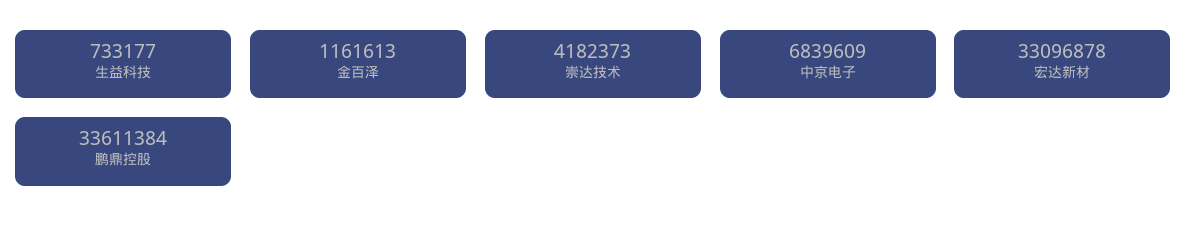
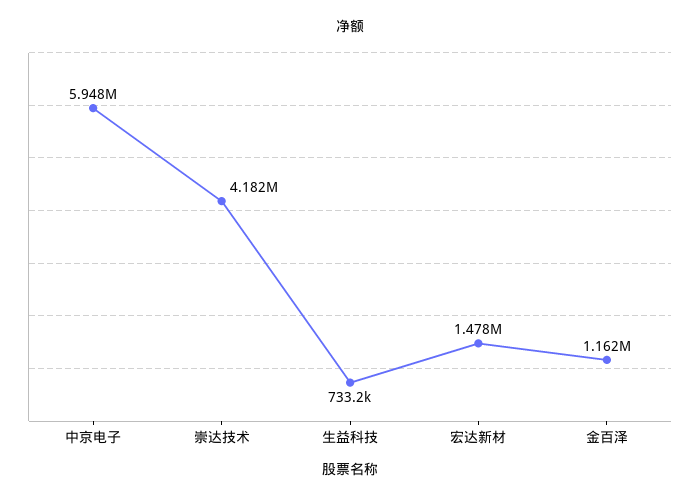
  {
    "生益科技": 733177,
    "金百泽": 1161613,
    "崇达技术": 4182373,
-   "中京电子": 6839609,
+   "中京电子": 5948000,
-   "宏达新材": 33096878,
+   "宏达新材": 1478000
-   "鹏鼎控股": 33611384
  }

